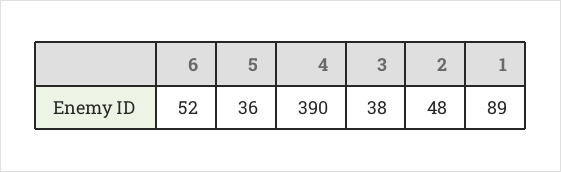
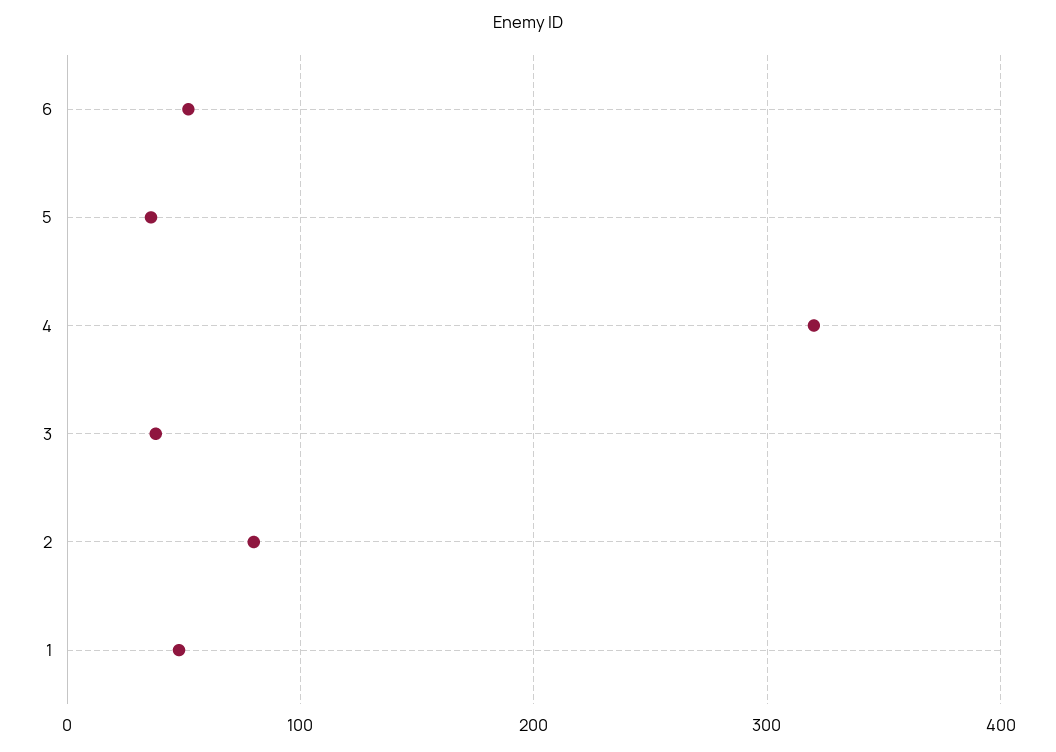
  {
    "6": 52,
    "5": 36,
-   "4": 390,
+   "4": 320,
    "3": 38,
-   "2": 48,
+   "2": 80,
-   "1": 89
+   "1": 50
  }

